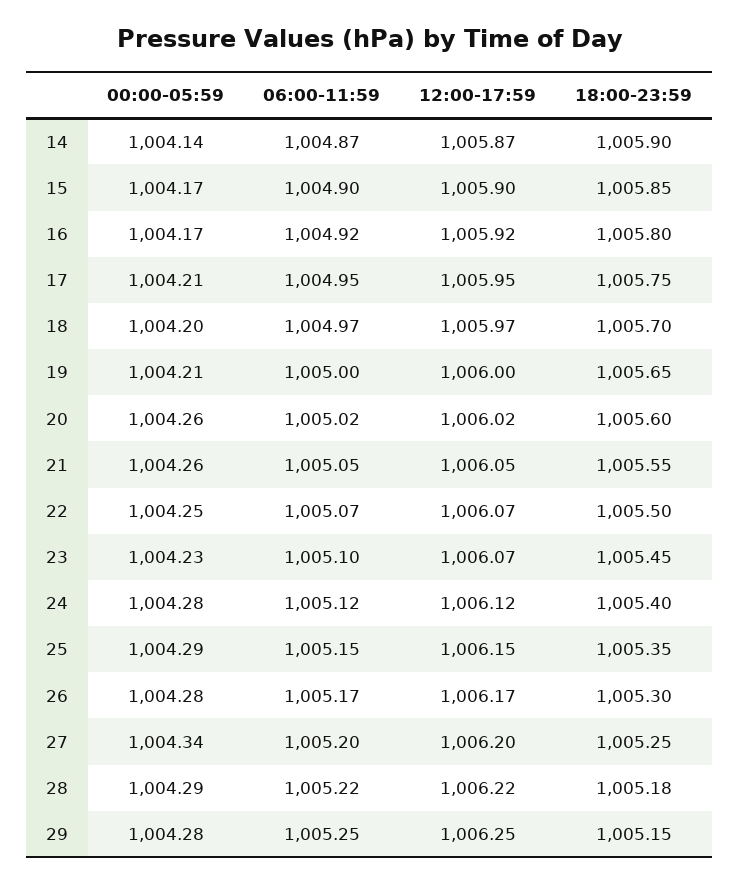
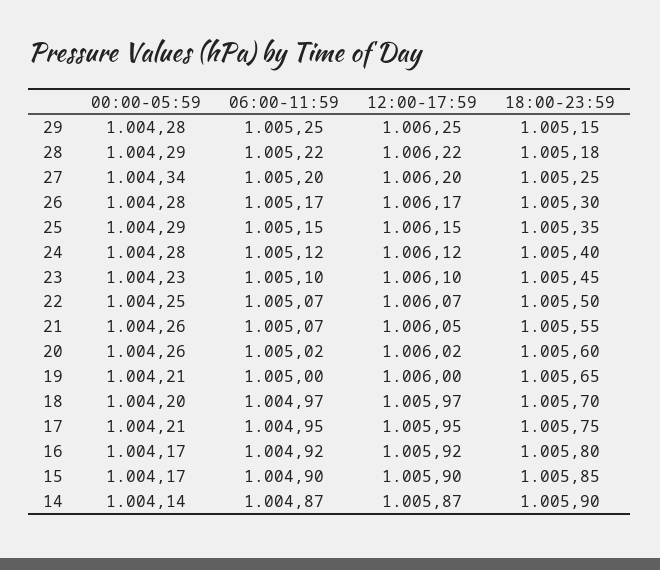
  {
    "00:00-05:59": {
      "14": 1004.14,
      "15": 1004.17,
      "16": 1004.17,
      "17": 1004.21,
      "18": 1004.2,
      "19": 1004.21,
      "20": 1004.26,
      "21": 1004.26,
      "22": 1004.25,
      "23": 1004.23,
      "24": 1004.28,
      "25": 1004.29,
      "26": 1004.28,
      "27": 1004.34,
      "28": 1004.29,
      "29": 1004.28
    },
    "06:00-11:59": {
      "14": 1004.87,
      "15": 1004.9,
      "16": 1004.92,
      "17": 1004.95,
      "18": 1004.97,
      "19": 1005,
      "20": 1005.02,
-     "21": 1005.05,
+     "21": 1005.07,
      "22": 1005.07,
      "23": 1005.1,
      "24": 1005.12,
      "25": 1005.15,
      "26": 1005.17,
      "27": 1005.2,
      "28": 1005.22,
      "29": 1005.25
    },
    "12:00-17:59": {
      "14": 1005.87,
      "15": 1005.9,
      "16": 1005.92,
      "17": 1005.95,
      "18": 1005.97,
      "19": 1006,
      "20": 1006.02,
      "21": 1006.05,
      "22": 1006.07,
-     "23": 1006.07,
+     "23": 1006.1,
      "24": 1006.12,
      "25": 1006.15,
      "26": 1006.17,
      "27": 1006.2,
      "28": 1006.22,
      "29": 1006.25
    },
    "18:00-23:59": {
      "14": 1005.9,
      "15": 1005.85,
      "16": 1005.8,
      "17": 1005.75,
      "18": 1005.7,
      "19": 1005.65,
      "20": 1005.6,
      "21": 1005.55,
      "22": 1005.5,
      "23": 1005.45,
      "24": 1005.4,
      "25": 1005.35,
      "26": 1005.3,
      "27": 1005.25,
      "28": 1005.18,
      "29": 1005.15
    }
  }

